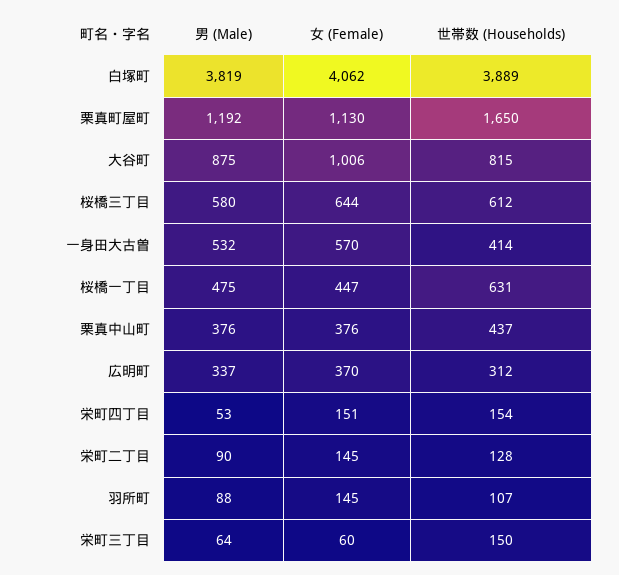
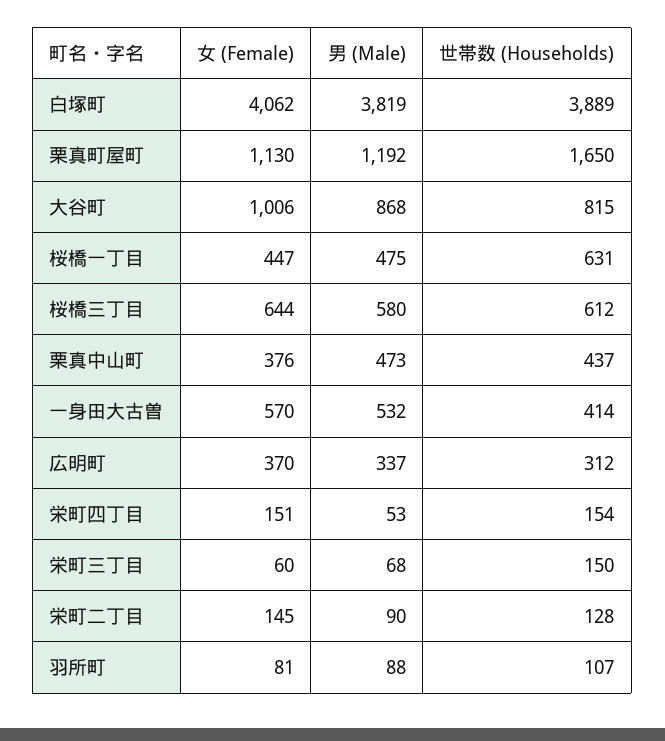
  {
    "男 (Male)": {
      "白塚町": 3819,
      "栗真町屋町": 1192,
-     "大谷町": 875,
+     "大谷町": 868,
      "桜橋三丁目": 580,
      "一身田大古曽": 532,
      "桜橋一丁目": 475,
-     "栗真中山町": 376,
+     "栗真中山町": 473,
      "広明町": 337,
      "栄町四丁目": 53,
      "栄町二丁目": 90,
      "羽所町": 88,
-     "栄町三丁目": 64
+     "栄町三丁目": 68
    },
    "女 (Female)": {
      "白塚町": 4062,
      "栗真町屋町": 1130,
      "大谷町": 1006,
      "桜橋三丁目": 644,
      "一身田大古曽": 570,
      "桜橋一丁目": 447,
      "栗真中山町": 376,
      "広明町": 370,
      "栄町四丁目": 151,
      "栄町二丁目": 145,
-     "羽所町": 145,
+     "羽所町": 81,
      "栄町三丁目": 60
    },
    "世帯数 (Households)": {
      "白塚町": 3889,
      "栗真町屋町": 1650,
      "大谷町": 815,
      "桜橋三丁目": 612,
      "一身田大古曽": 414,
      "桜橋一丁目": 631,
      "栗真中山町": 437,
      "広明町": 312,
      "栄町四丁目": 154,
      "栄町二丁目": 128,
      "羽所町": 107,
      "栄町三丁目": 150
    }
  }

